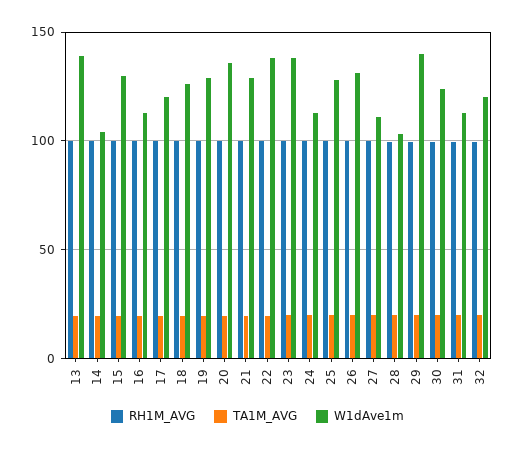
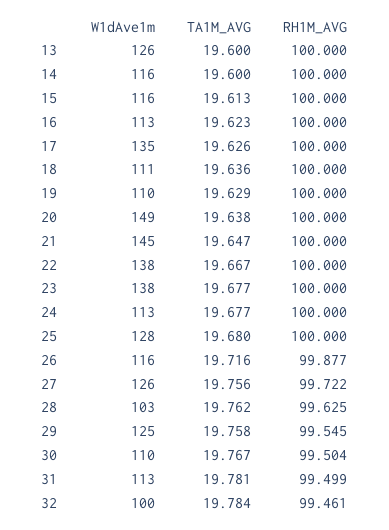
  {
    "RH1M_AVG": {
      "13": 100,
      "14": 100,
      "15": 100,
      "16": 100,
      "17": 100,
      "18": 100,
      "19": 100,
      "20": 100,
      "21": 100,
      "22": 100,
      "23": 100,
      "24": 100,
      "25": 100,
      "26": 99.877,
      "27": 99.722,
      "28": 99.625,
      "29": 99.545,
      "30": 99.504,
      "31": 99.499,
      "32": 99.461
    },
    "TA1M_AVG": {
      "13": 19.6,
      "14": 19.6,
      "15": 19.613,
      "16": 19.623,
      "17": 19.626,
      "18": 19.636,
      "19": 19.629,
      "20": 19.638,
      "21": 19.647,
      "22": 19.667,
      "23": 19.677,
      "24": 19.677,
      "25": 19.68,
      "26": 19.716,
      "27": 19.756,
      "28": 19.762,
      "29": 19.758,
      "30": 19.767,
      "31": 19.781,
      "32": 19.784
    },
    "W1dAve1m": {
-     "13": 140,
+     "13": 126,
-     "14": 105,
+     "14": 116,
-     "15": 130,
+     "15": 116,
      "16": 113,
-     "17": 120,
+     "17": 135,
-     "18": 125,
+     "18": 111,
-     "19": 130,
+     "19": 110,
-     "20": 135,
+     "20": 149,
-     "21": 130,
+     "21": 145,
      "22": 138,
      "23": 138,
      "24": 113,
      "25": 128,
-     "26": 130,
+     "26": 116,
-     "27": 110,
+     "27": 126,
      "28": 103,
-     "29": 140,
+     "29": 125,
-     "30": 125,
+     "30": 110,
      "31": 113,
-     "32": 120
+     "32": 100
    }
  }

